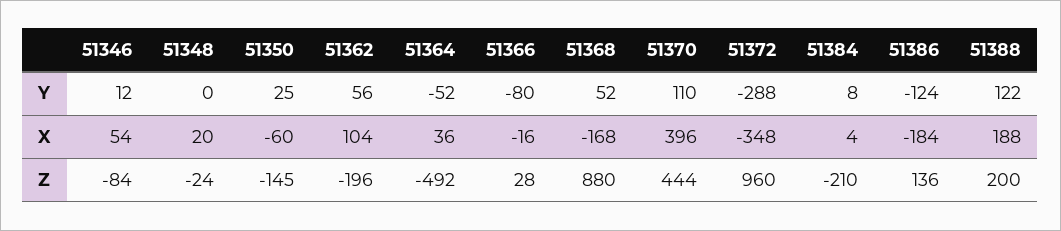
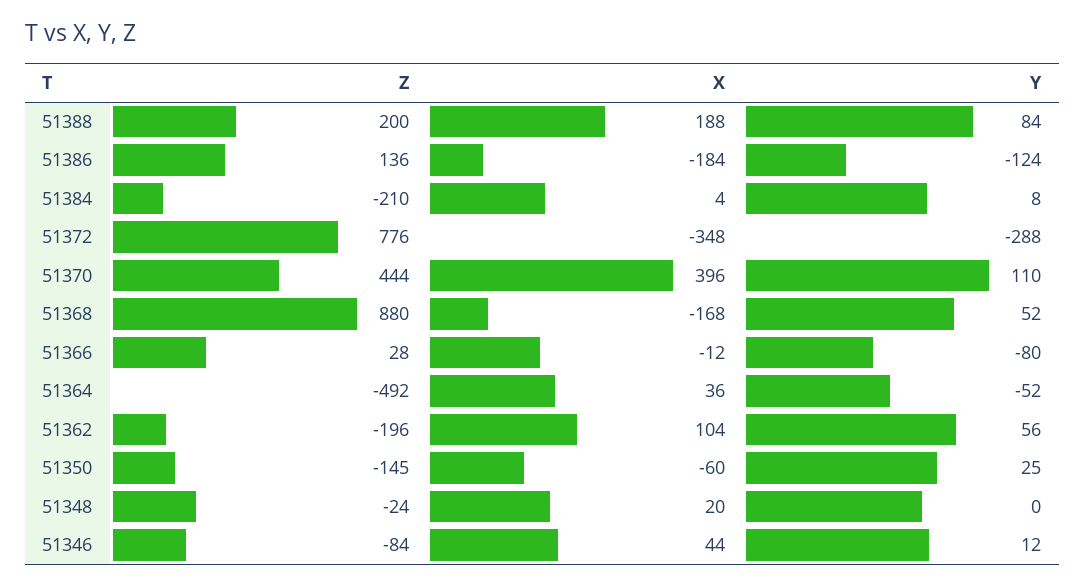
  {
    "51346": {
      "Y": 12,
-     "X": 54,
+     "X": 44,
      "Z": -84
    },
    "51348": {
      "Y": 0,
      "X": 20,
      "Z": -24
    },
    "51350": {
      "Y": 25,
      "X": -60,
      "Z": -145
    },
    "51362": {
      "Y": 56,
      "X": 104,
      "Z": -196
    },
    "51364": {
      "Y": -52,
      "X": 36,
      "Z": -492
    },
    "51366": {
      "Y": -80,
-     "X": -16,
+     "X": -12,
      "Z": 28
    },
    "51368": {
      "Y": 52,
      "X": -168,
      "Z": 880
    },
    "51370": {
      "Y": 110,
      "X": 396,
      "Z": 444
    },
    "51372": {
      "Y": -288,
      "X": -348,
-     "Z": 960
+     "Z": 776
    },
    "51384": {
      "Y": 8,
      "X": 4,
      "Z": -210
    },
    "51386": {
      "Y": -124,
      "X": -184,
      "Z": 136
    },
    "51388": {
-     "Y": 122,
+     "Y": 84,
      "X": 188,
      "Z": 200
    }
  }

